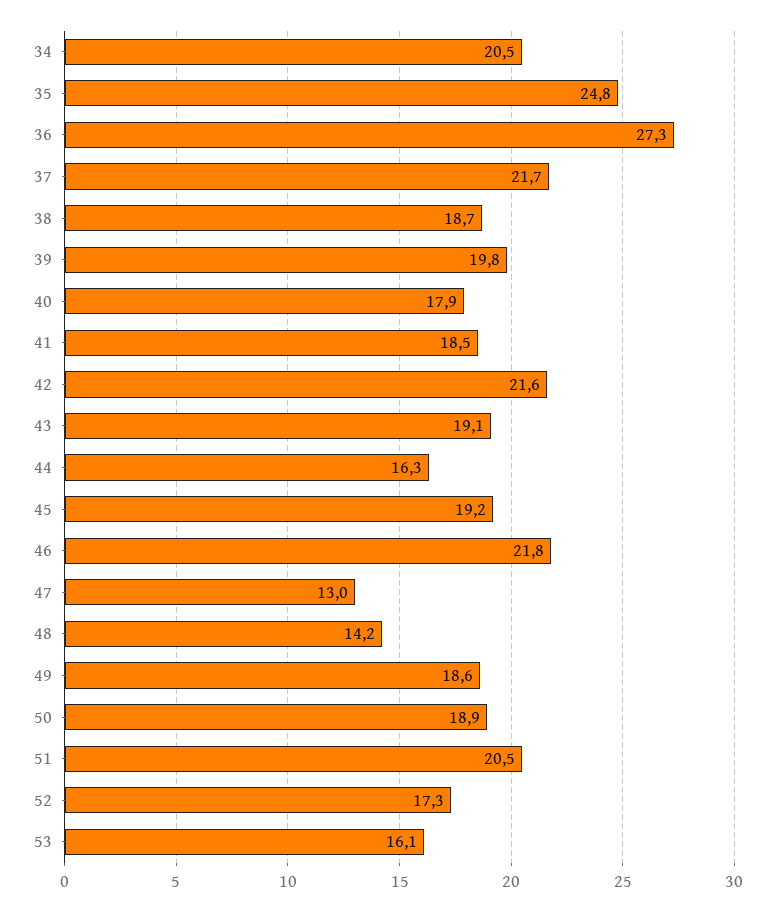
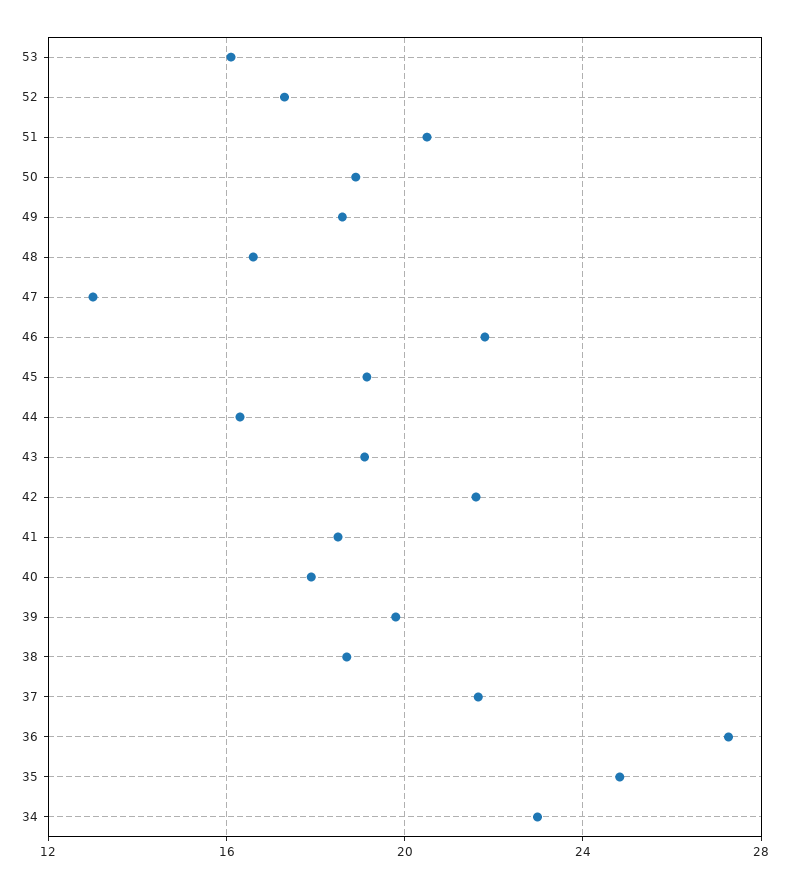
  {
-   "34": 20.5,
+   "34": 23,
    "35": 24.8,
    "36": 27.3,
    "37": 21.7,
    "38": 18.7,
    "39": 19.8,
    "40": 17.9,
    "41": 18.5,
    "42": 21.6,
    "43": 19.1,
    "44": 16.3,
    "45": 19.2,
    "46": 21.8,
    "47": 13,
-   "48": 14.2,
+   "48": 16.5,
    "49": 18.6,
    "50": 18.9,
    "51": 20.5,
    "52": 17.3,
    "53": 16.1
  }

